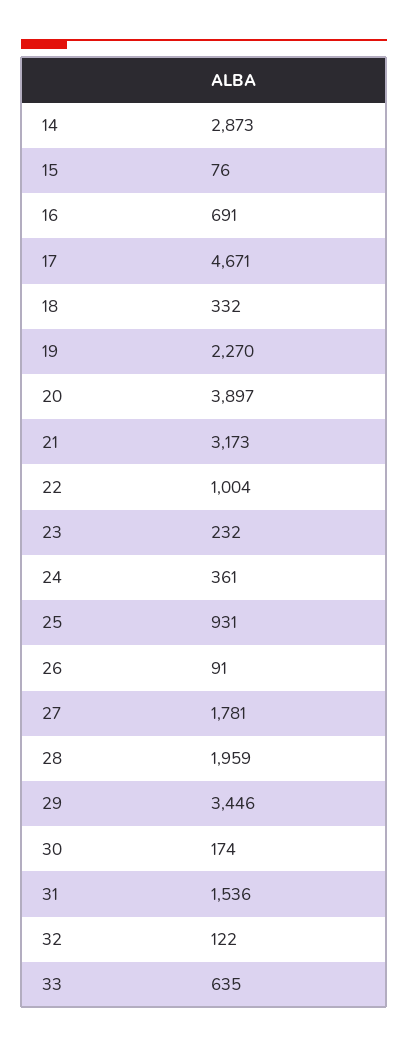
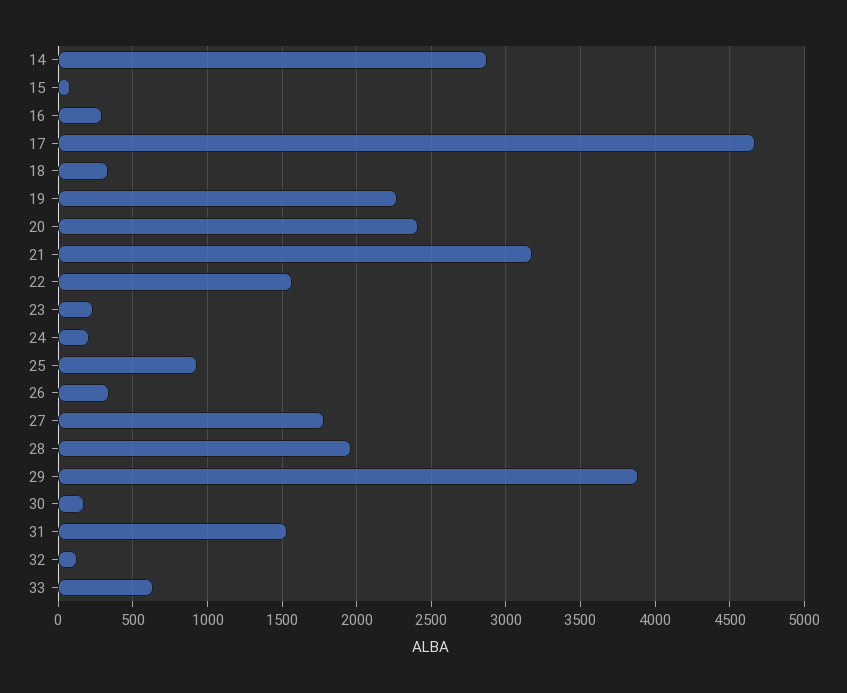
  {
    "14": 2873,
    "15": 76,
-   "16": 691,
+   "16": 300,
    "17": 4671,
    "18": 332,
    "19": 2270,
-   "20": 3897,
+   "20": 2400,
    "21": 3173,
-   "22": 1004,
+   "22": 1550,
    "23": 232,
-   "24": 361,
+   "24": 200,
    "25": 931,
-   "26": 91,
+   "26": 350,
    "27": 1781,
    "28": 1959,
-   "29": 3446,
+   "29": 3900,
    "30": 174,
    "31": 1536,
    "32": 122,
    "33": 635
  }

